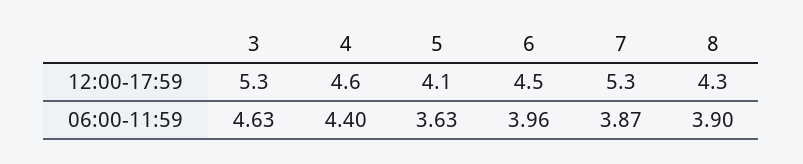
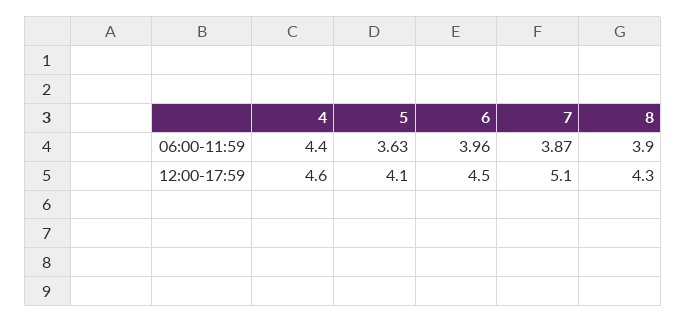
  {
-   "3": {
-     "12:00-17:59": 5.3,
-     "06:00-11:59": 4.63
-   },
    "4": {
      "12:00-17:59": 4.6,
      "06:00-11:59": 4.4
    },
    "5": {
      "12:00-17:59": 4.1,
      "06:00-11:59": 3.63
    },
    "6": {
      "12:00-17:59": 4.5,
      "06:00-11:59": 3.96
    },
    "7": {
-     "12:00-17:59": 5.3,
+     "12:00-17:59": 5.1,
      "06:00-11:59": 3.87
    },
    "8": {
      "12:00-17:59": 4.3,
      "06:00-11:59": 3.9
    }
  }

